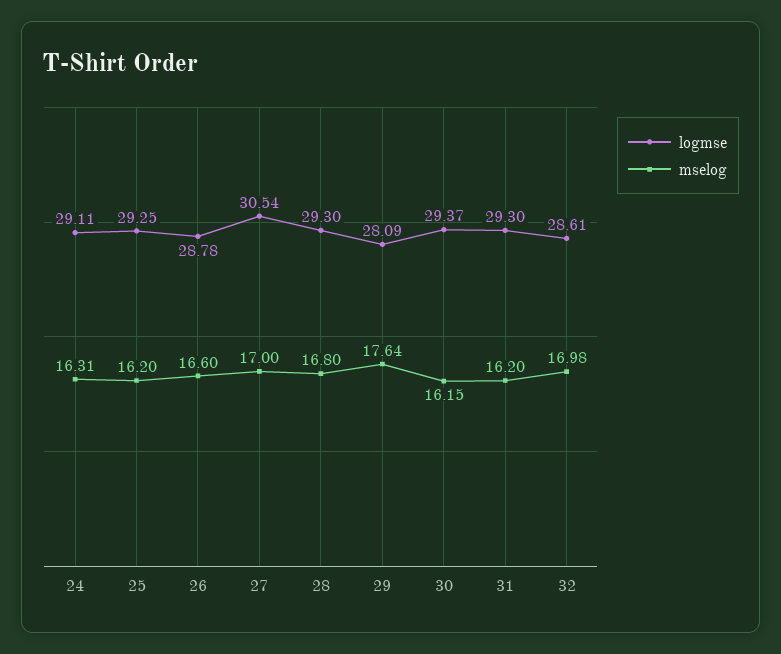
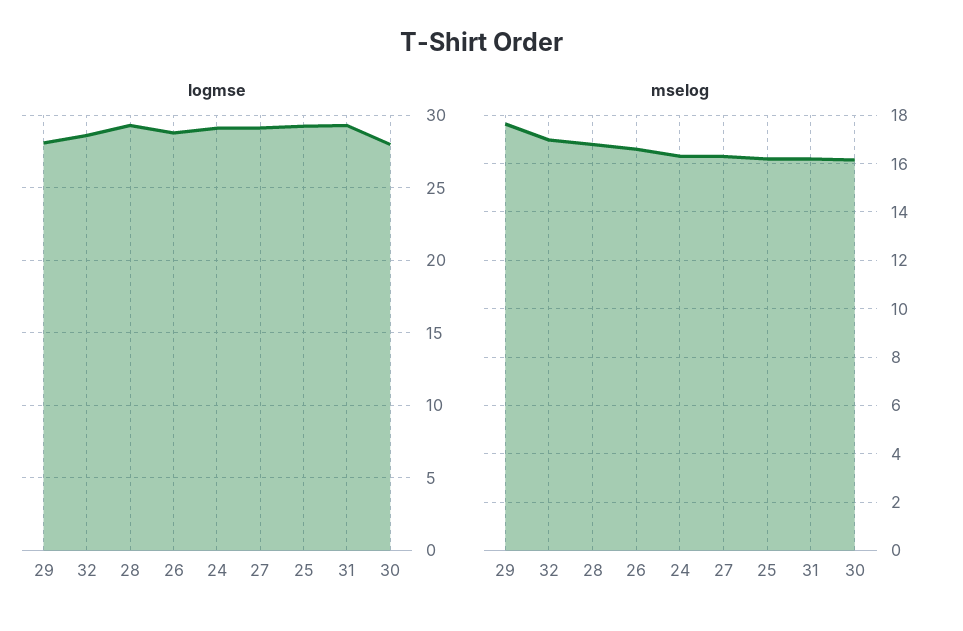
  {
    "logmse": {
      "24": 29.11,
      "25": 29.25,
      "26": 28.78,
-     "27": 30.54,
+     "27": 29,
      "28": 29.3,
      "29": 28.09,
-     "30": 29.37,
+     "30": 28,
      "31": 29.3,
      "32": 28.61
    },
    "mselog": {
      "24": 16.31,
      "25": 16.2,
      "26": 16.6,
-     "27": 17,
+     "27": 16.25,
      "28": 16.8,
      "29": 17.64,
      "30": 16.15,
      "31": 16.2,
      "32": 16.98
    }
  }

